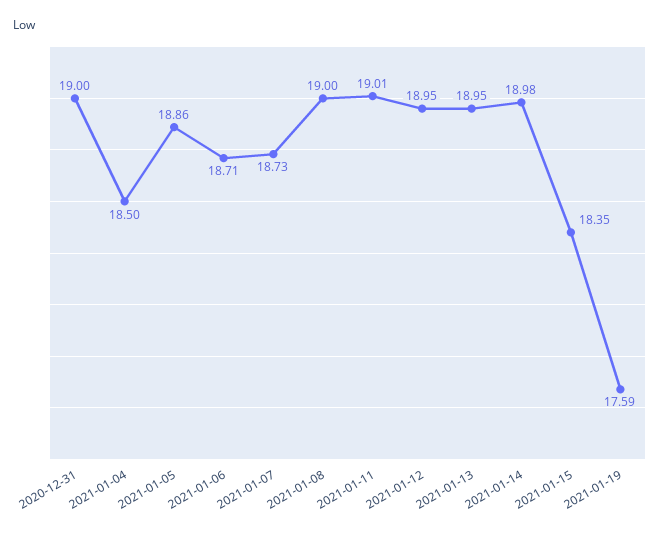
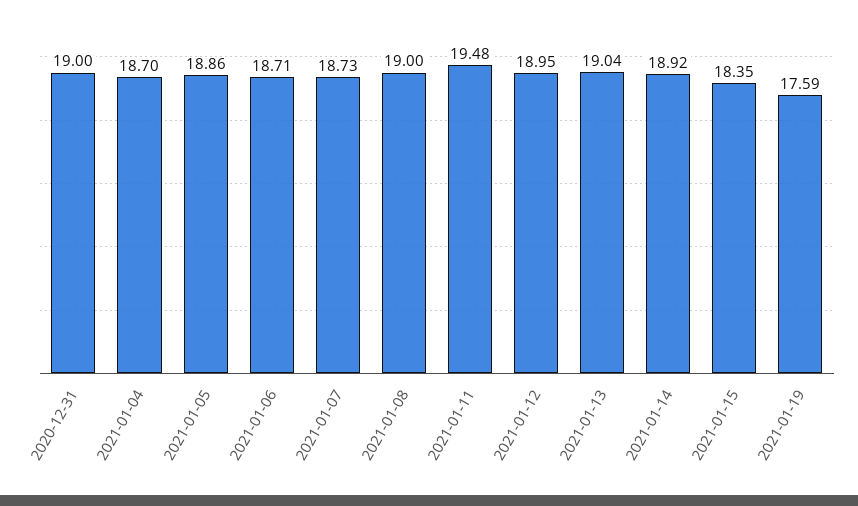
  {
    "2020-12-31": 19,
-   "2021-01-04": 18.5,
+   "2021-01-04": 18.7,
    "2021-01-05": 18.86,
    "2021-01-06": 18.71,
    "2021-01-07": 18.73,
    "2021-01-08": 19,
-   "2021-01-11": 19.01,
+   "2021-01-11": 19.48,
    "2021-01-12": 18.95,
-   "2021-01-13": 18.95,
+   "2021-01-13": 19.04,
-   "2021-01-14": 18.98,
+   "2021-01-14": 18.92,
    "2021-01-15": 18.35,
    "2021-01-19": 17.59
  }

